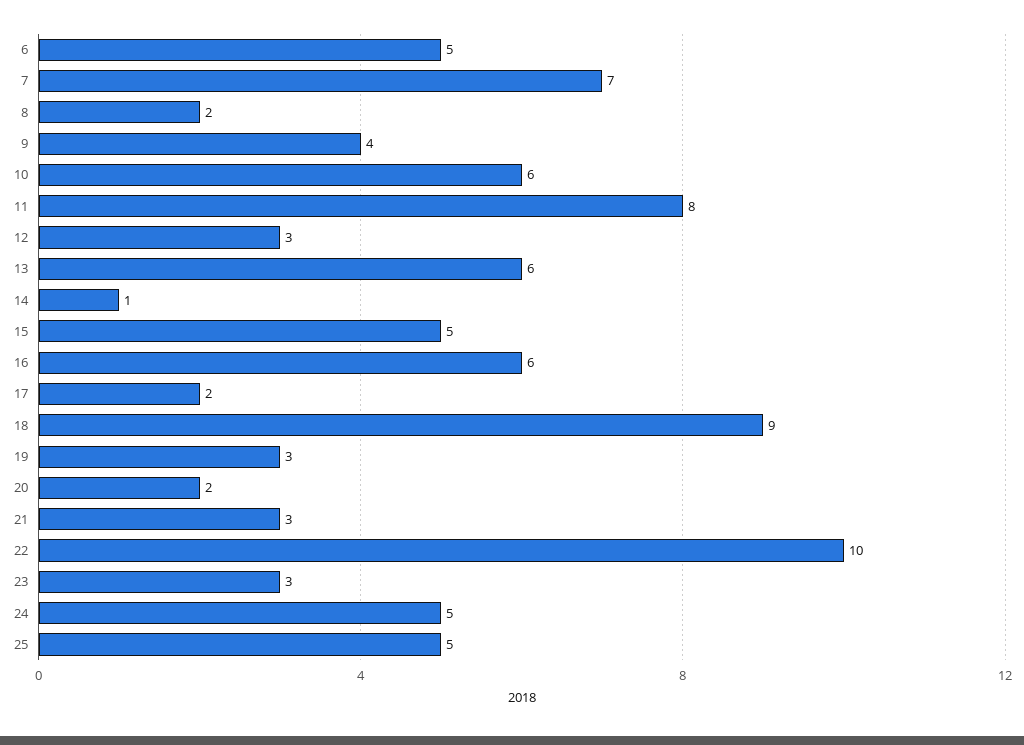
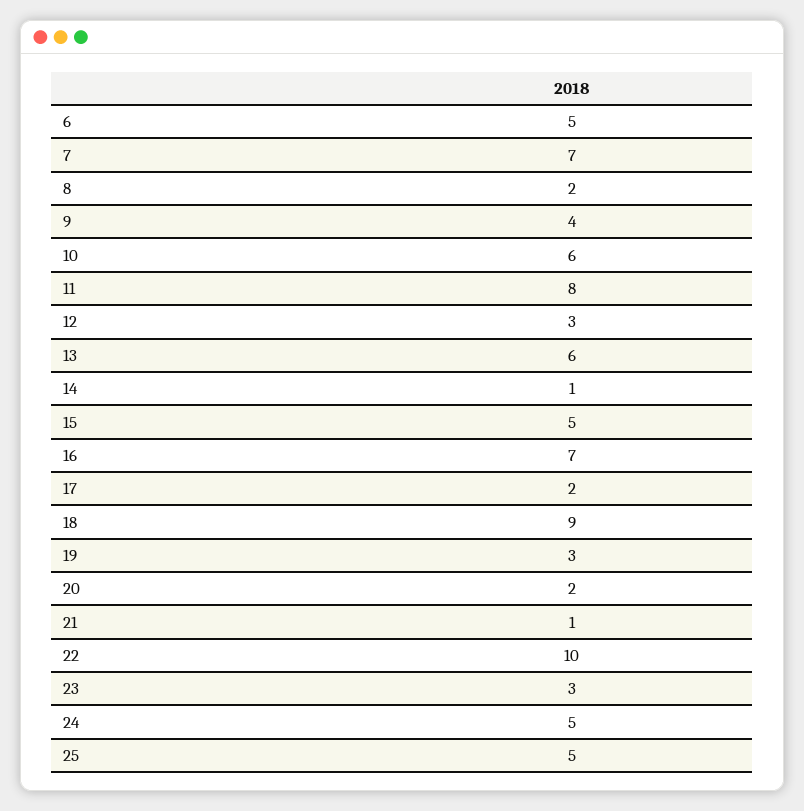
  {
    "6": 5,
    "7": 7,
    "8": 2,
    "9": 4,
    "10": 6,
    "11": 8,
    "12": 3,
    "13": 6,
    "14": 1,
    "15": 5,
-   "16": 6,
+   "16": 7,
    "17": 2,
    "18": 9,
    "19": 3,
    "20": 2,
-   "21": 3,
+   "21": 1,
    "22": 10,
    "23": 3,
    "24": 5,
    "25": 5
  }

